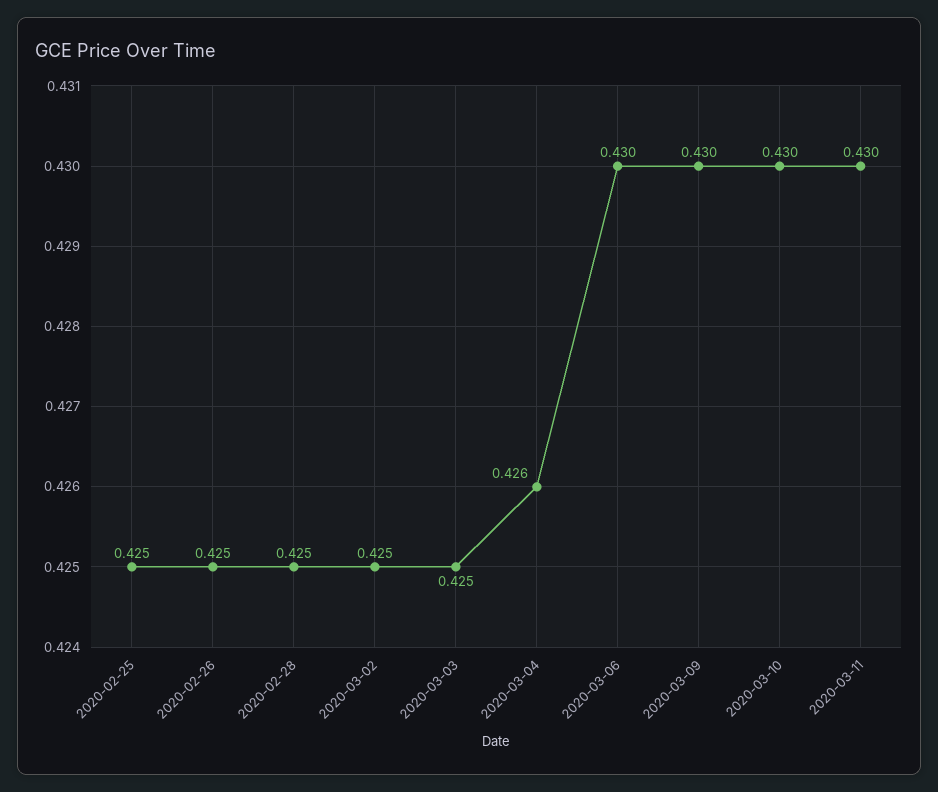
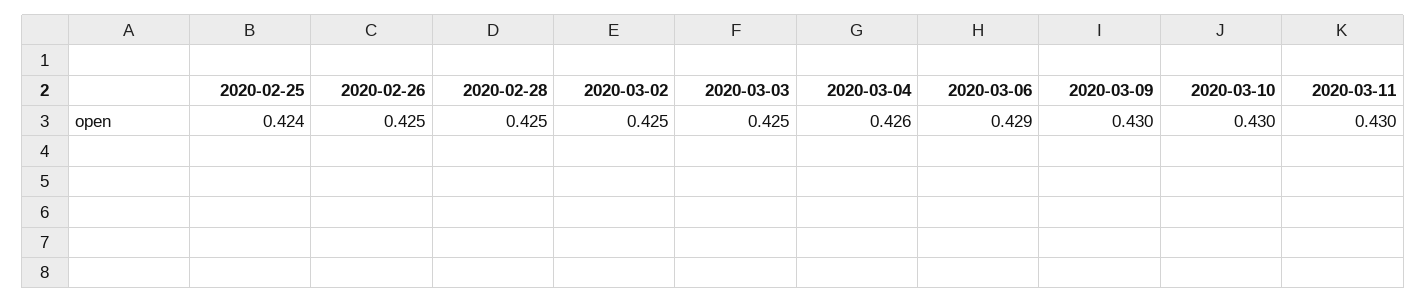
  {
-   "2020-02-25": 0.425,
+   "2020-02-25": 0.424,
    "2020-02-26": 0.425,
    "2020-02-28": 0.425,
    "2020-03-02": 0.425,
    "2020-03-03": 0.425,
    "2020-03-04": 0.426,
-   "2020-03-06": 0.43,
+   "2020-03-06": 0.429,
    "2020-03-09": 0.43,
    "2020-03-10": 0.43,
    "2020-03-11": 0.43
  }

